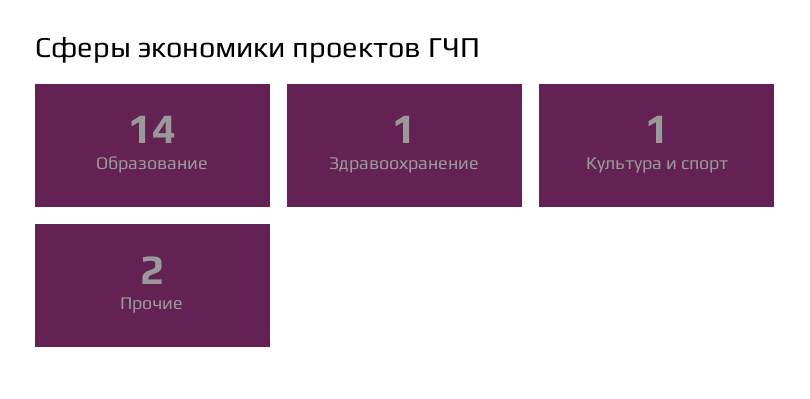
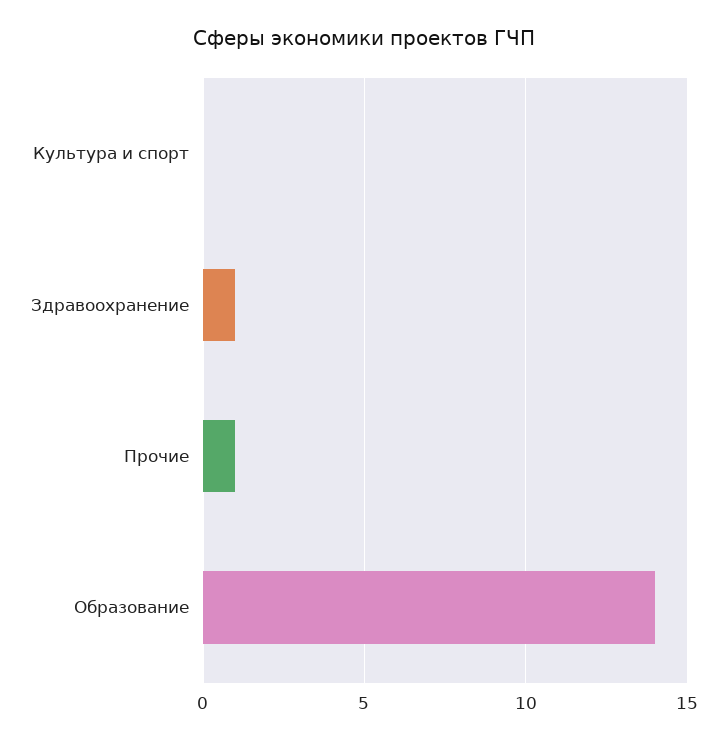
  {
    "Образование": 14,
    "Здравоохранение": 1,
-   "Культура и спорт": 1,
+   "Культура и спорт": 0,
-   "Прочие": 2
+   "Прочие": 1
  }

